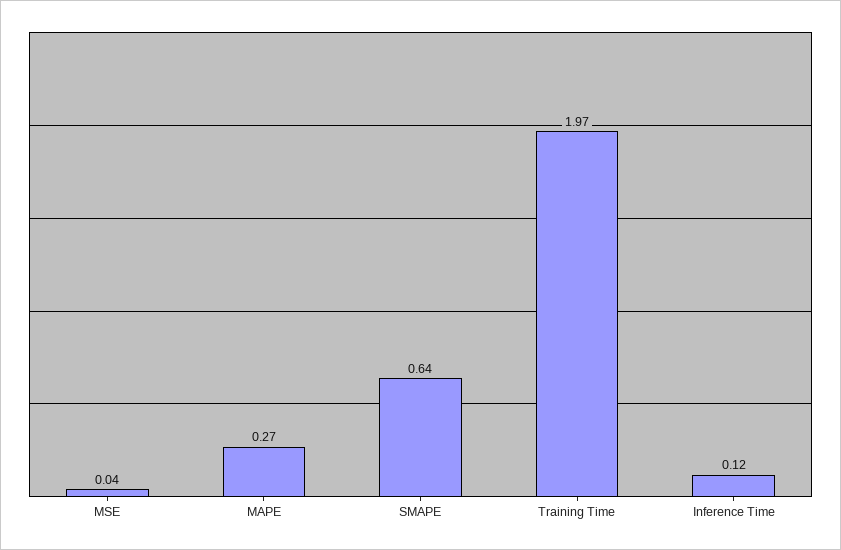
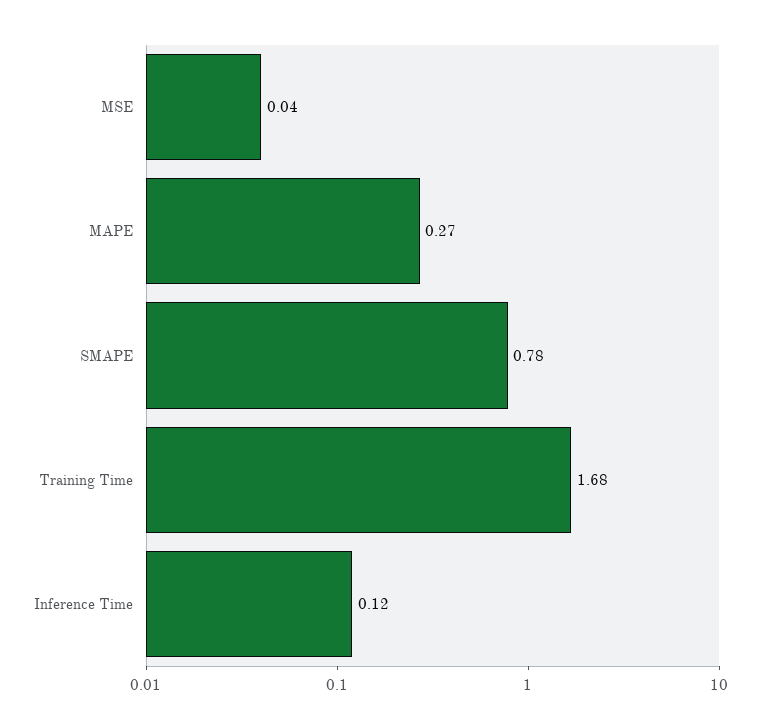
  {
    "MSE": 0.04,
    "MAPE": 0.27,
-   "SMAPE": 0.64,
+   "SMAPE": 0.78,
-   "Training Time": 1.97,
+   "Training Time": 1.68,
    "Inference Time": 0.12
  }

